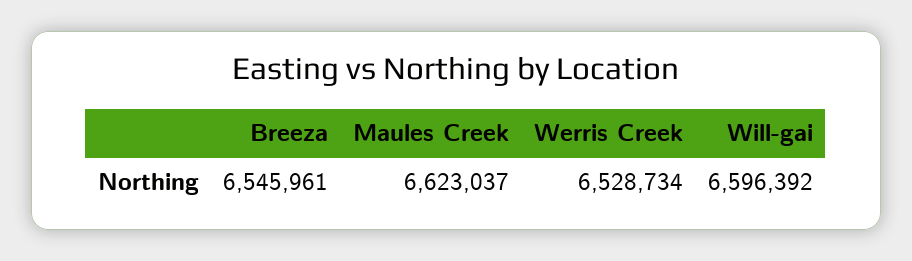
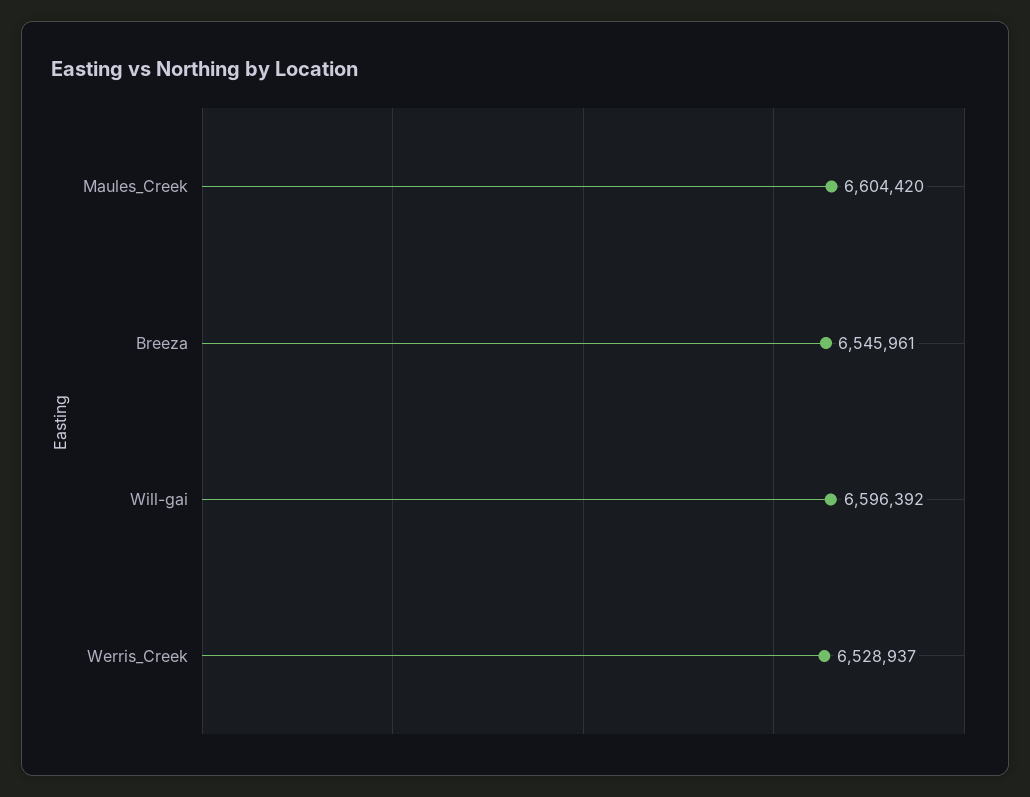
  {
    "Breeza": 6545961,
-   "Maules Creek": 6623037,
+   "Maules Creek": 6604420,
-   "Werris Creek": 6528734,
+   "Werris Creek": 6528937,
    "Will-gai": 6596392
  }

